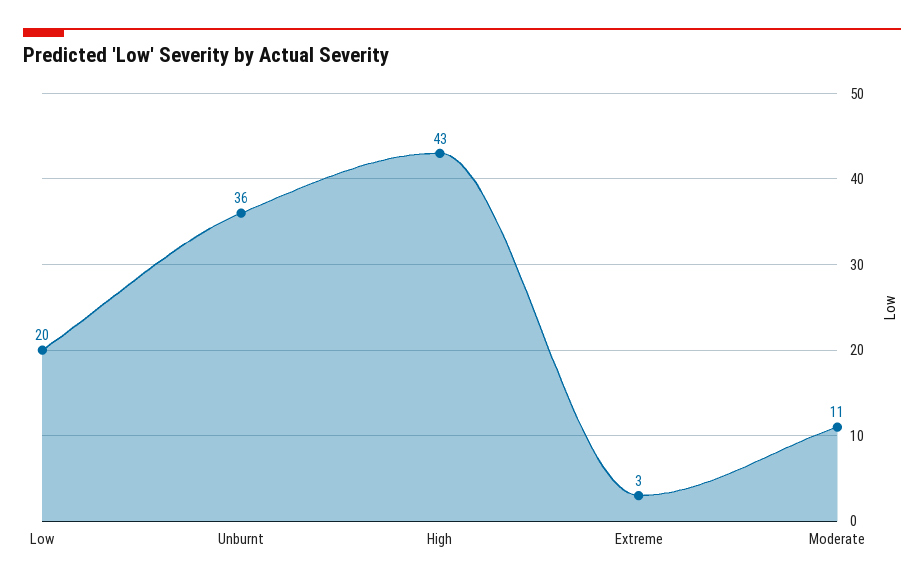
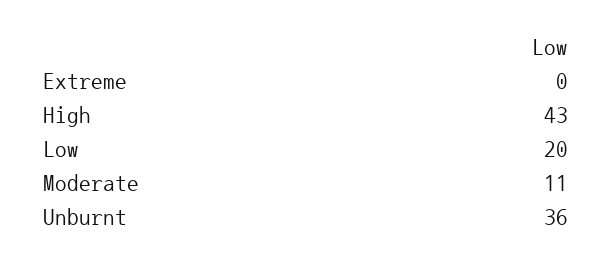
  {
    "Low": 20,
    "Unburnt": 36,
    "High": 43,
-   "Extreme": 3,
+   "Extreme": 0,
    "Moderate": 11
  }

